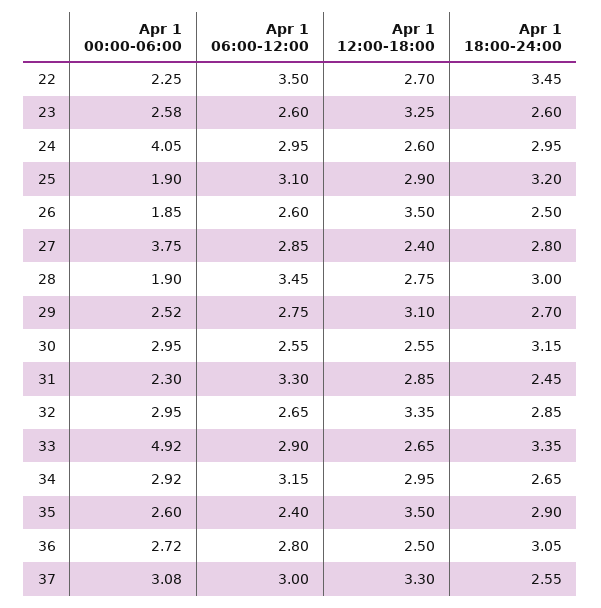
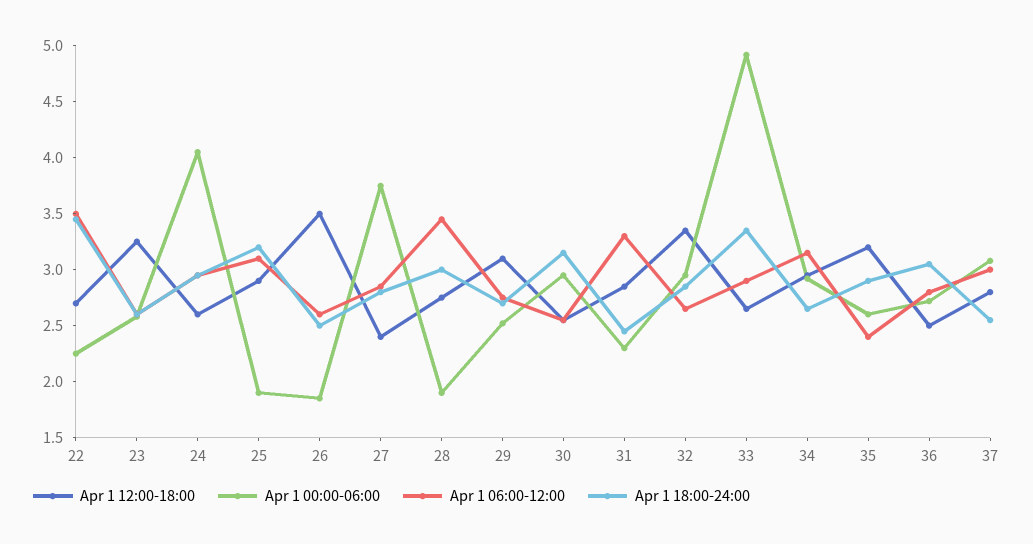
  {
    "Apr 1 00:00-06:00": {
      "22": 2.25,
      "23": 2.58,
      "24": 4.05,
      "25": 1.9,
      "26": 1.85,
      "27": 3.75,
      "28": 1.9,
      "29": 2.52,
      "30": 2.95,
      "31": 2.3,
      "32": 2.95,
      "33": 4.92,
      "34": 2.92,
      "35": 2.6,
      "36": 2.72,
      "37": 3.08
    },
    "Apr 1 06:00-12:00": {
      "22": 3.5,
      "23": 2.6,
      "24": 2.95,
      "25": 3.1,
      "26": 2.6,
      "27": 2.85,
      "28": 3.45,
      "29": 2.75,
      "30": 2.55,
      "31": 3.3,
      "32": 2.65,
      "33": 2.9,
      "34": 3.15,
      "35": 2.4,
      "36": 2.8,
      "37": 3
    },
    "Apr 1 12:00-18:00": {
      "22": 2.7,
      "23": 3.25,
      "24": 2.6,
      "25": 2.9,
      "26": 3.5,
      "27": 2.4,
      "28": 2.75,
      "29": 3.1,
      "30": 2.55,
      "31": 2.85,
      "32": 3.35,
      "33": 2.65,
      "34": 2.95,
-     "35": 3.5,
+     "35": 3.2,
      "36": 2.5,
-     "37": 3.3
+     "37": 2.8
    },
    "Apr 1 18:00-24:00": {
      "22": 3.45,
      "23": 2.6,
      "24": 2.95,
      "25": 3.2,
      "26": 2.5,
      "27": 2.8,
      "28": 3,
      "29": 2.7,
      "30": 3.15,
      "31": 2.45,
      "32": 2.85,
      "33": 3.35,
      "34": 2.65,
      "35": 2.9,
      "36": 3.05,
      "37": 2.55
    }
  }

